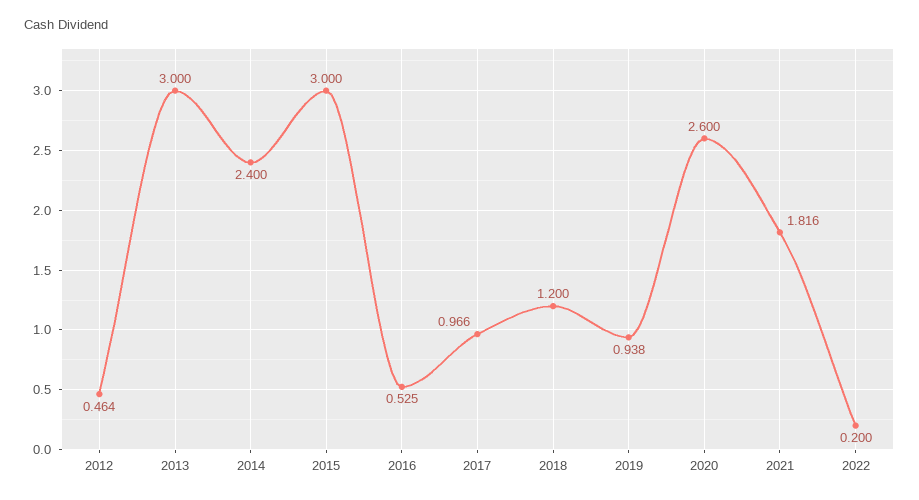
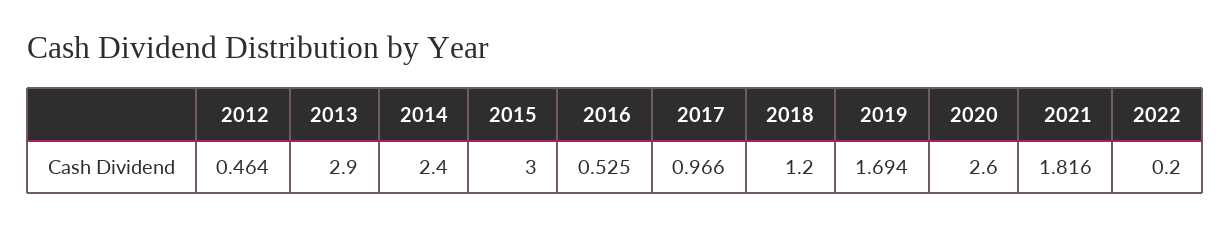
  {
    "2012": 0.464,
-   "2013": 3,
+   "2013": 2.9,
    "2014": 2.4,
    "2015": 3,
    "2016": 0.525,
    "2017": 0.966,
    "2018": 1.2,
-   "2019": 0.938,
+   "2019": 1.694,
    "2020": 2.6,
    "2021": 1.816,
    "2022": 0.2
  }

